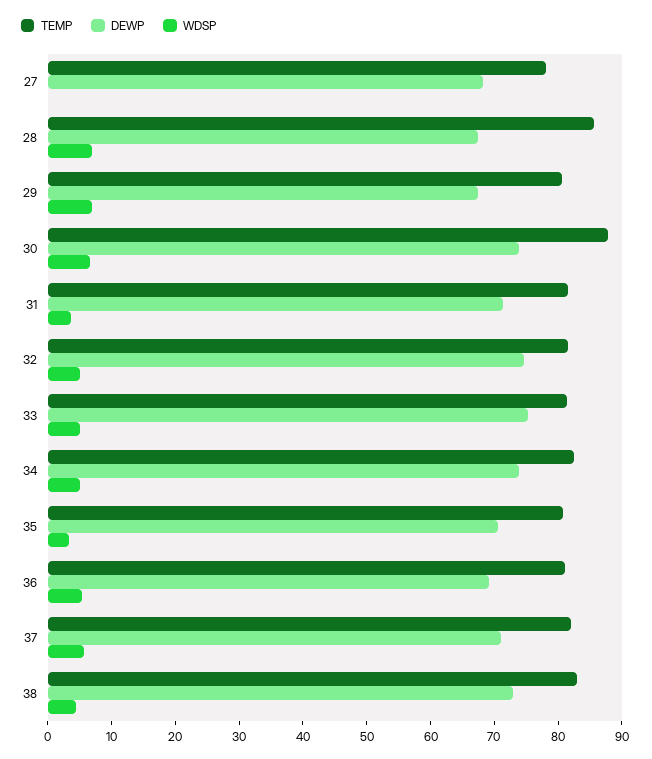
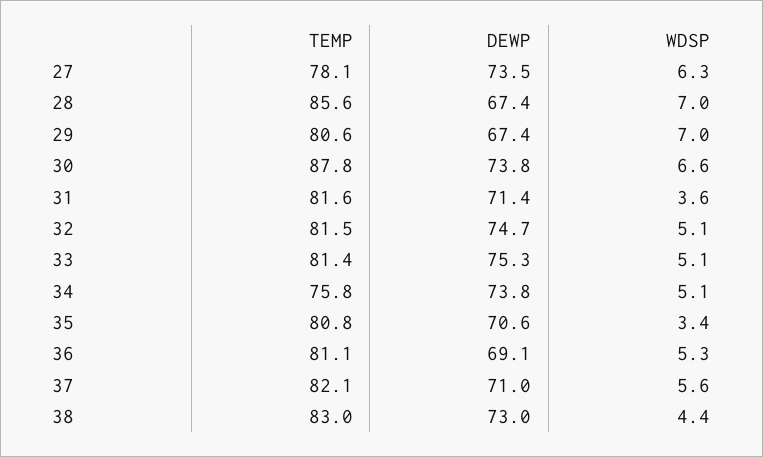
  {
    "TEMP": {
      "27": 78.1,
      "28": 85.6,
      "29": 80.6,
      "30": 87.8,
      "31": 81.6,
      "32": 81.5,
      "33": 81.4,
-     "34": 82,
+     "34": 75.8,
      "35": 80.8,
      "36": 81.1,
      "37": 82.1,
      "38": 83
    },
    "DEWP": {
-     "27": 68,
+     "27": 73.5,
      "28": 67.4,
      "29": 67.4,
      "30": 73.8,
      "31": 71.4,
      "32": 74.7,
      "33": 75.3,
      "34": 73.8,
      "35": 70.6,
      "36": 69.1,
      "37": 71,
      "38": 73
    },
    "WDSP": {
-     "27": 0,
+     "27": 6.3,
      "28": 7,
      "29": 7,
      "30": 6.6,
      "31": 3.6,
      "32": 5.1,
      "33": 5.1,
      "34": 5.1,
      "35": 3.4,
      "36": 5.3,
      "37": 5.6,
      "38": 4.4
    }
  }

